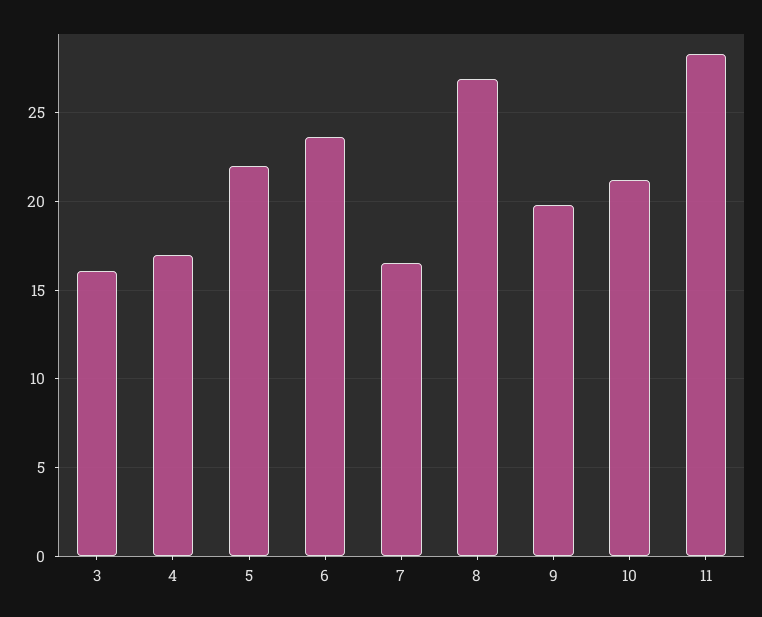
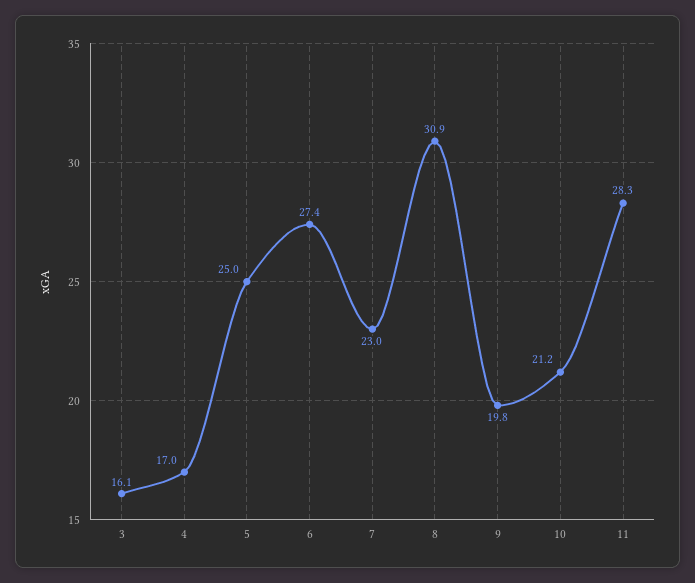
  {
    "3": 16.1,
    "4": 17,
-   "5": 22,
+   "5": 25,
-   "6": 23.5,
+   "6": 27.4,
-   "7": 16.5,
+   "7": 23,
-   "8": 27,
+   "8": 30.9,
    "9": 19.8,
    "10": 21.2,
    "11": 28.3
  }

